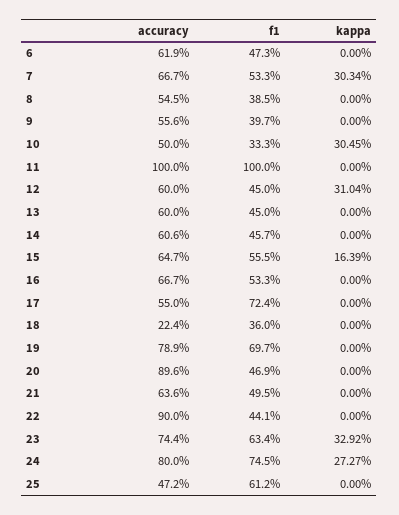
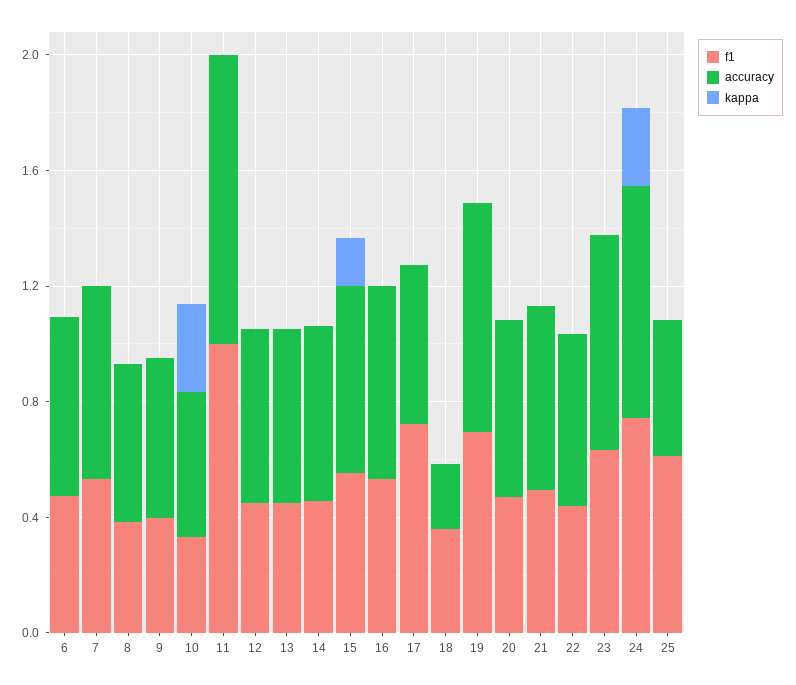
  {
    "accuracy": {
      "6": 0.619,
      "7": 0.667,
      "8": 0.545,
      "9": 0.556,
      "10": 0.5,
      "11": 1,
      "12": 0.6,
      "13": 0.6,
      "14": 0.606,
      "15": 0.647,
      "16": 0.667,
      "17": 0.55,
      "18": 0.224,
      "19": 0.789,
-     "20": 0.896,
+     "20": 0.6,
      "21": 0.636,
-     "22": 0.9,
+     "22": 0.6,
      "23": 0.744,
      "24": 0.8,
      "25": 0.472
    },
    "f1": {
      "6": 0.473,
      "7": 0.533,
      "8": 0.385,
      "9": 0.397,
      "10": 0.333,
      "11": 1,
      "12": 0.45,
      "13": 0.45,
      "14": 0.457,
      "15": 0.555,
      "16": 0.533,
      "17": 0.724,
      "18": 0.36,
      "19": 0.697,
      "20": 0.469,
      "21": 0.495,
      "22": 0.441,
      "23": 0.634,
      "24": 0.745,
      "25": 0.612
    },
    "kappa": {
      "6": 0,
-     "7": 0.3034,
+     "7": 0,
      "8": 0,
      "9": 0,
      "10": 0.3045,
      "11": 0,
-     "12": 0.3104,
+     "12": 0,
      "13": 0,
      "14": 0,
      "15": 0.1639,
      "16": 0,
      "17": 0,
      "18": 0,
      "19": 0,
      "20": 0,
      "21": 0,
      "22": 0,
-     "23": 0.3292,
+     "23": 0,
      "24": 0.2727,
      "25": 0
    }
  }

